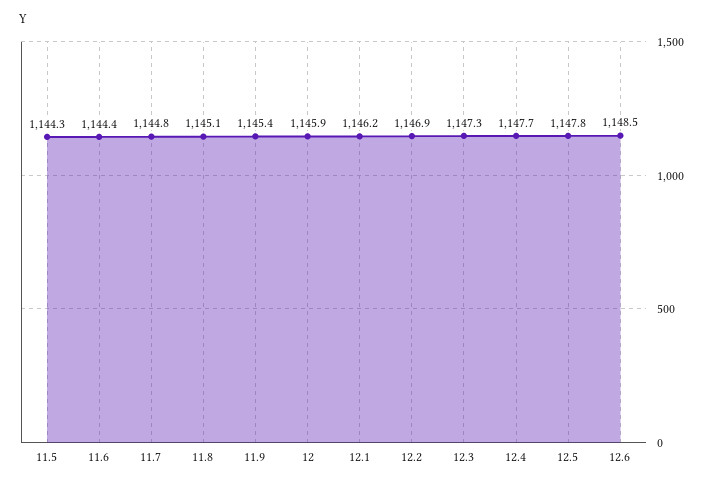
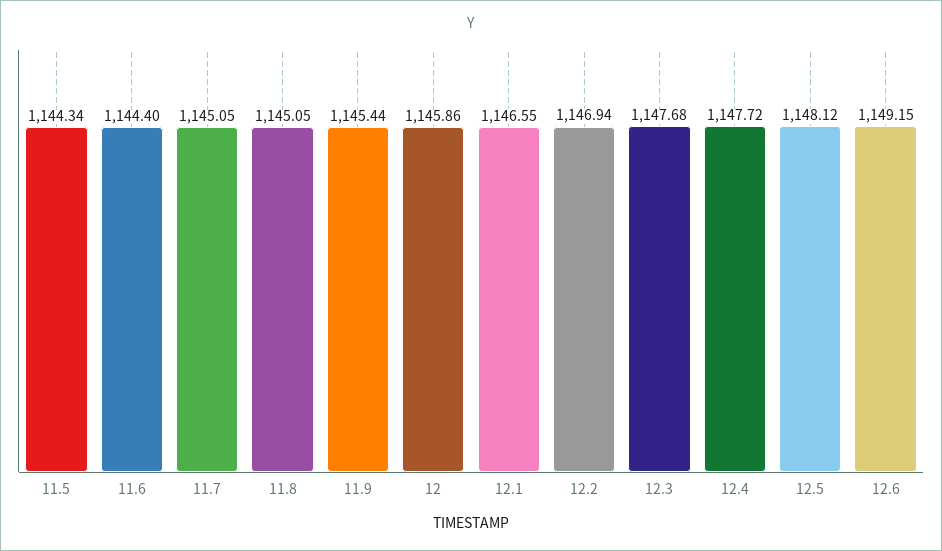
  {
    "11.5": 1144.34,
    "11.6": 1144.4,
-   "11.7": 1144.8,
+   "11.7": 1145.05,
    "11.8": 1145.05,
    "11.9": 1145.44,
    "12": 1145.86,
-   "12.1": 1146.2,
+   "12.1": 1146.55,
    "12.2": 1146.94,
-   "12.3": 1147.3,
+   "12.3": 1147.68,
    "12.4": 1147.72,
-   "12.5": 1147.8,
+   "12.5": 1148.12,
-   "12.6": 1148.5
+   "12.6": 1149.15
  }

